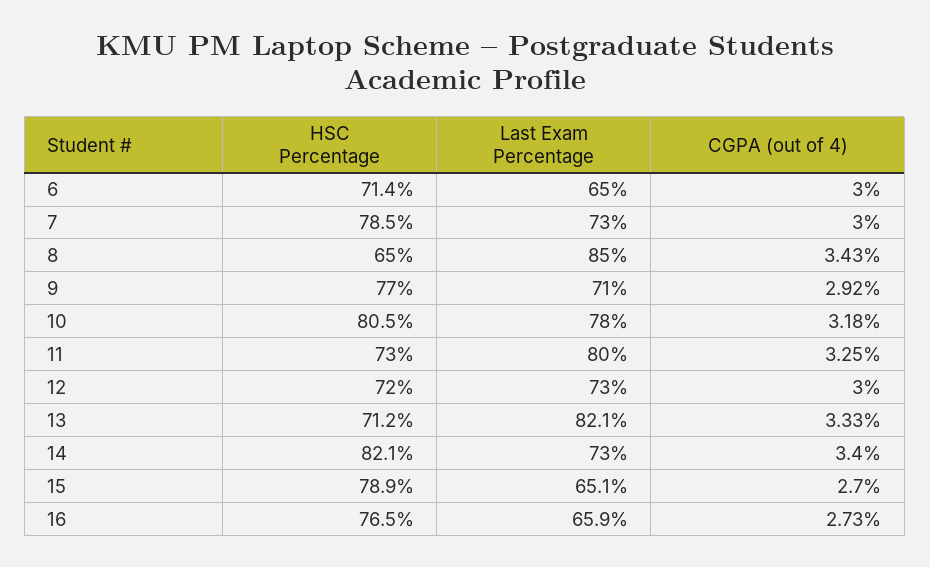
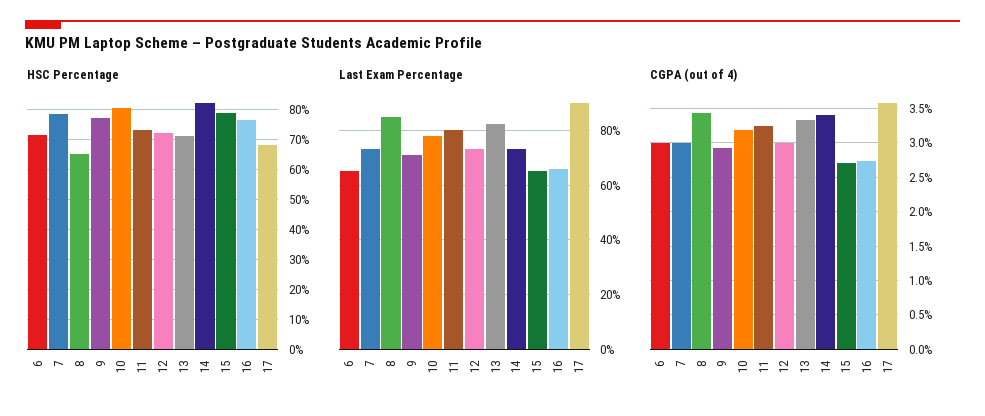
  {
    "HSC Percentage": {
      "6": 71.4,
      "7": 78.5,
      "8": 65,
      "9": 77,
      "10": 80.5,
      "11": 73,
      "12": 72,
      "13": 71.2,
      "14": 82.1,
      "15": 78.9,
-     "16": 76.5
+     "16": 76.5,
+     "17": 68
    },
    "Last Exam Percentage": {
      "6": 65,
      "7": 73,
      "8": 85,
      "9": 71,
      "10": 78,
      "11": 80,
      "12": 73,
      "13": 82.1,
      "14": 73,
      "15": 65.1,
-     "16": 65.9
+     "16": 65.9,
+     "17": 90
    },
    "CGPA (out of 4)": {
      "6": 3,
      "7": 3,
      "8": 3.43,
      "9": 2.92,
      "10": 3.18,
      "11": 3.25,
      "12": 3,
      "13": 3.33,
      "14": 3.4,
      "15": 2.7,
-     "16": 2.73
+     "16": 2.73,
+     "17": 3.6
    }
  }

